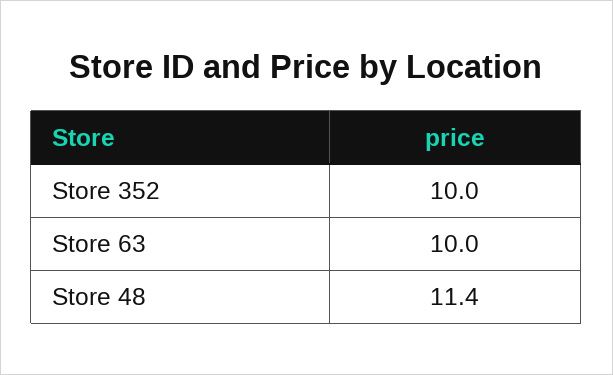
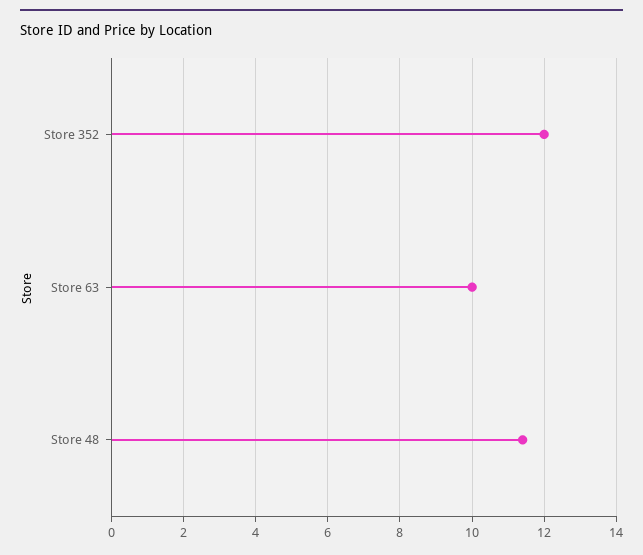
  {
-   "Store 352": 10,
+   "Store 352": 12,
    "Store 63": 10,
    "Store 48": 11.4
  }

